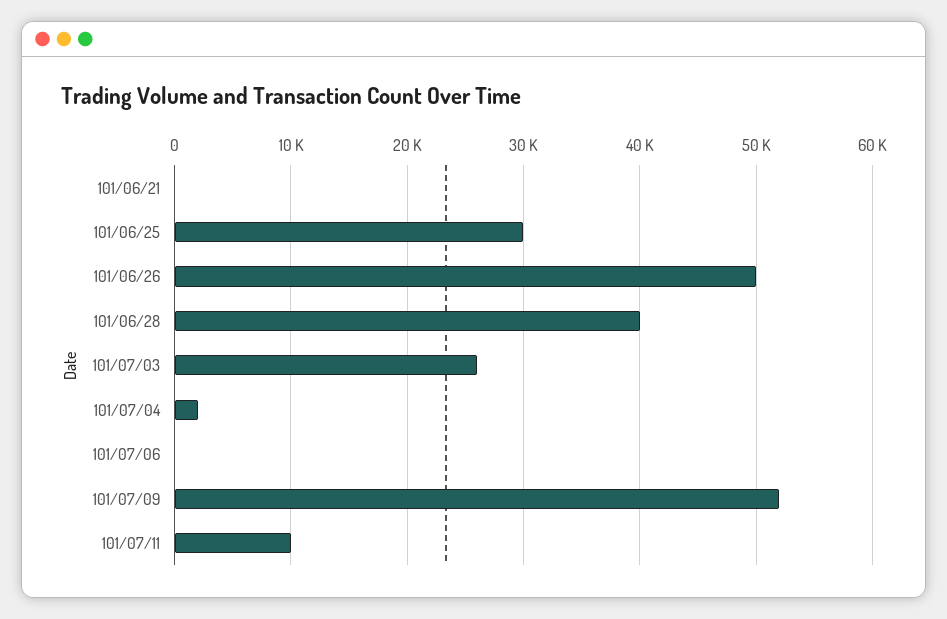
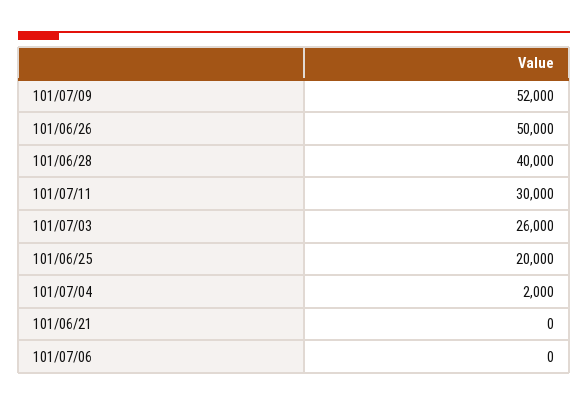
  {
    "101/06/21": 0,
-   "101/06/25": 30000,
+   "101/06/25": 20000,
    "101/06/26": 50000,
    "101/06/28": 40000,
    "101/07/03": 26000,
    "101/07/04": 2000,
    "101/07/06": 0,
    "101/07/09": 52000,
-   "101/07/11": 10000
+   "101/07/11": 30000
  }

